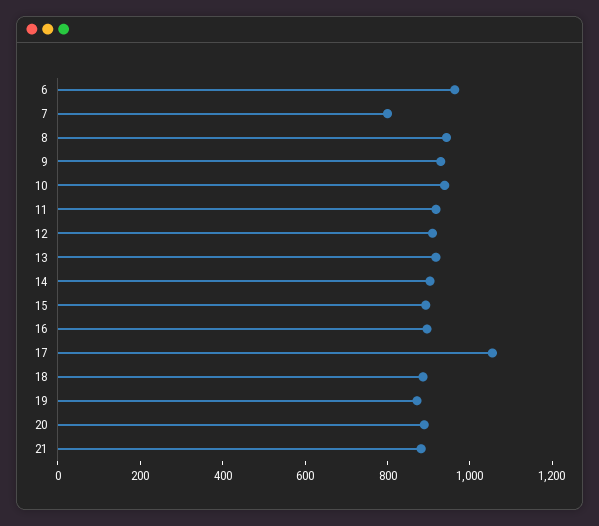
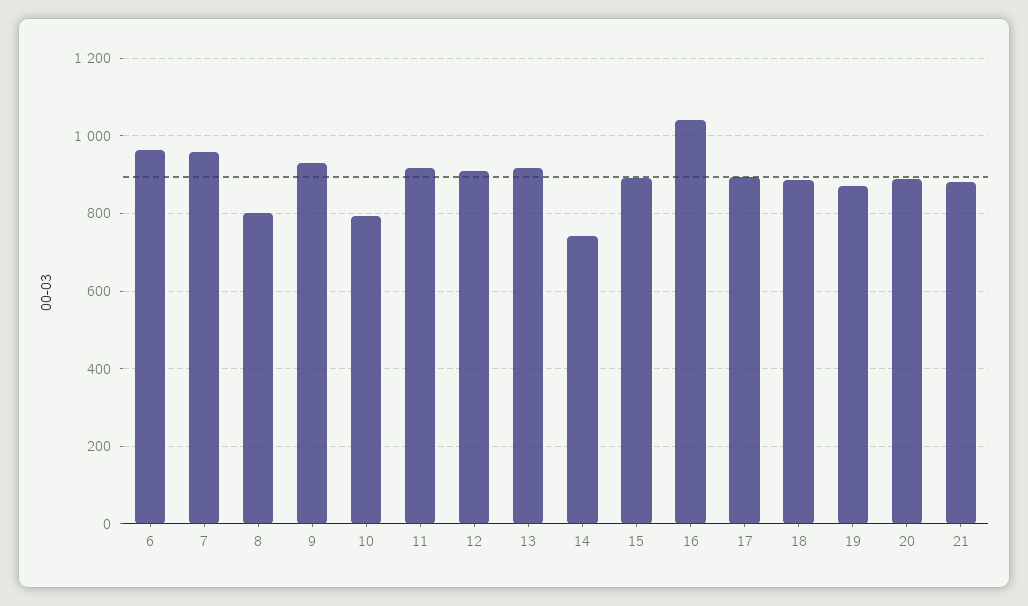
  {
    "6": 960,
-   "7": 800,
+   "7": 960,
-   "8": 950,
+   "8": 800,
    "9": 920,
-   "10": 950,
+   "10": 800,
    "11": 920,
    "12": 900,
    "13": 920,
-   "14": 900,
+   "14": 740,
    "15": 900,
-   "16": 900,
+   "16": 1040,
-   "17": 1050,
+   "17": 900,
    "18": 880,
    "19": 880,
    "20": 880,
    "21": 880
  }

